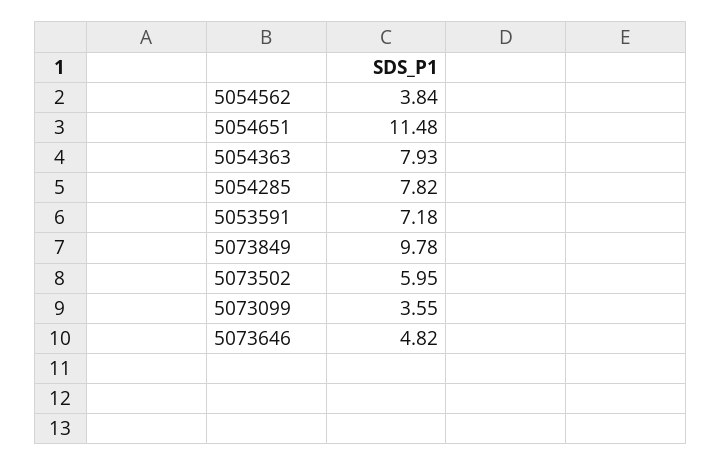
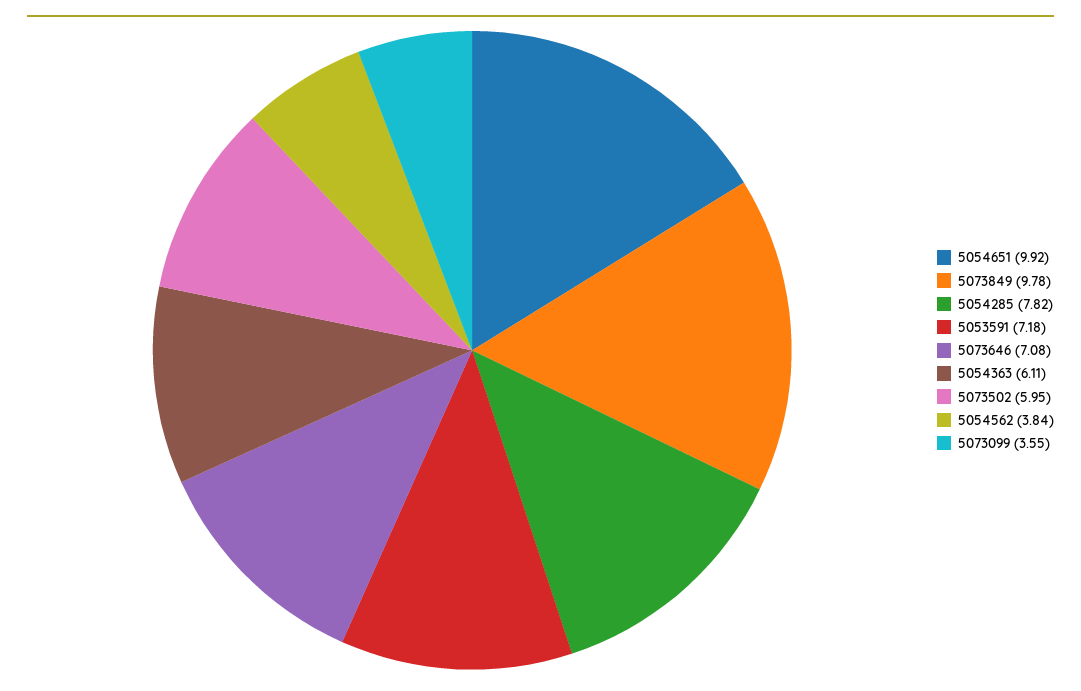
  {
    "5054562": 3.84,
-   "5054651": 11.48,
+   "5054651": 9.92,
-   "5054363": 7.93,
+   "5054363": 6.11,
    "5054285": 7.82,
    "5053591": 7.18,
    "5073849": 9.78,
    "5073502": 5.95,
    "5073099": 3.55,
-   "5073646": 4.82
+   "5073646": 7.08
  }

